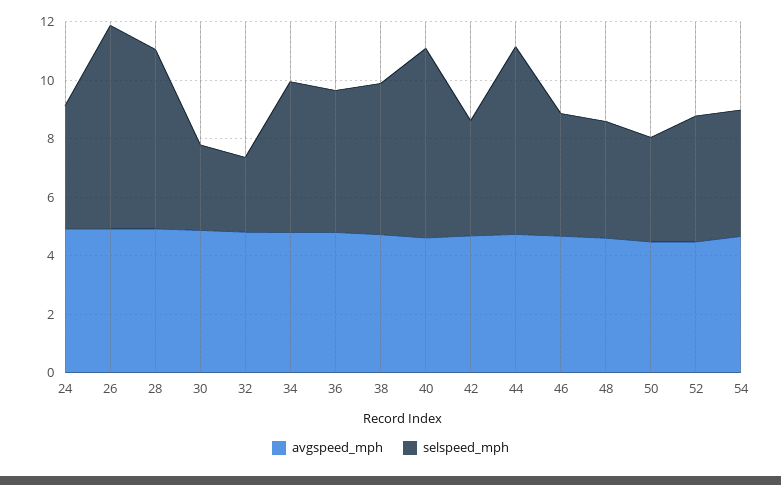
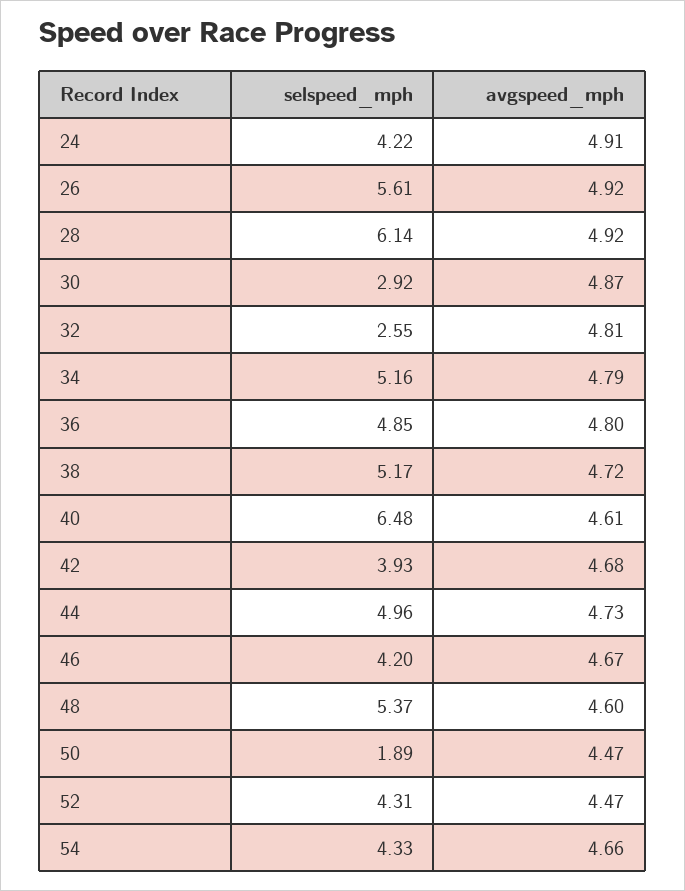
  {
    "avgspeed_mph": {
      "24": 4.91,
      "26": 4.92,
      "28": 4.92,
      "30": 4.87,
      "32": 4.81,
      "34": 4.79,
      "36": 4.8,
      "38": 4.72,
      "40": 4.61,
      "42": 4.68,
      "44": 4.73,
      "46": 4.67,
      "48": 4.6,
      "50": 4.47,
      "52": 4.47,
      "54": 4.66
    },
    "selspeed_mph": {
      "24": 4.22,
-     "26": 7,
+     "26": 5.61,
      "28": 6.14,
      "30": 2.92,
      "32": 2.55,
      "34": 5.16,
      "36": 4.85,
      "38": 5.17,
      "40": 6.48,
      "42": 3.93,
-     "44": 6.5,
+     "44": 4.96,
      "46": 4.2,
-     "48": 4,
+     "48": 5.37,
-     "50": 3.5,
+     "50": 1.89,
      "52": 4.31,
      "54": 4.33
    }
  }

